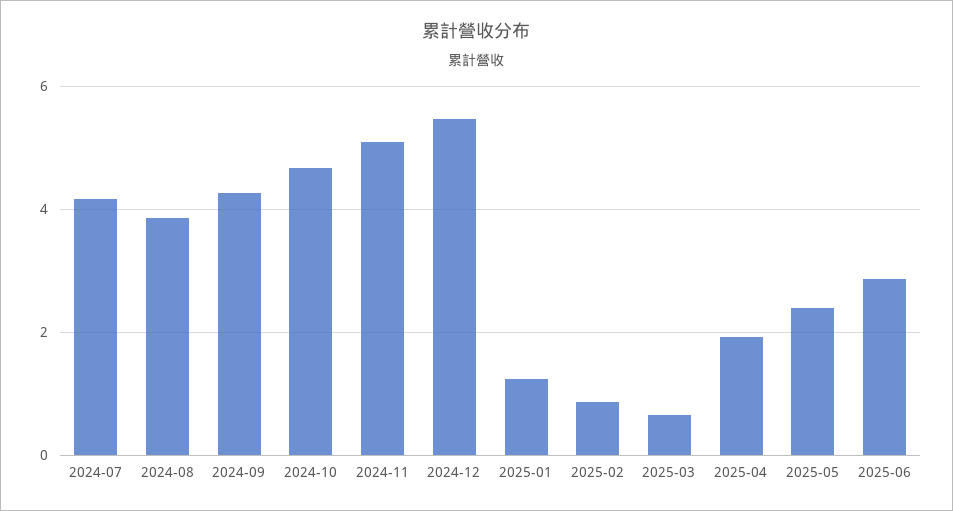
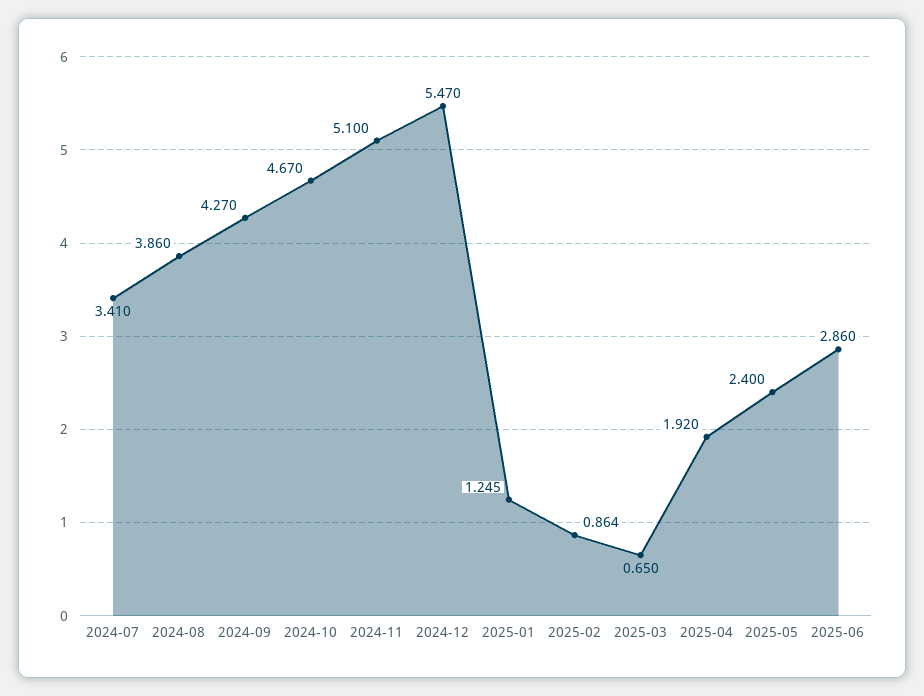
  {
-   "2024-07": 4.2,
+   "2024-07": 3.41,
    "2024-08": 3.86,
    "2024-09": 4.27,
    "2024-10": 4.67,
    "2024-11": 5.1,
    "2024-12": 5.47,
    "2025-01": 1.245,
    "2025-02": 0.864,
    "2025-03": 0.65,
    "2025-04": 1.92,
    "2025-05": 2.4,
    "2025-06": 2.86
  }

